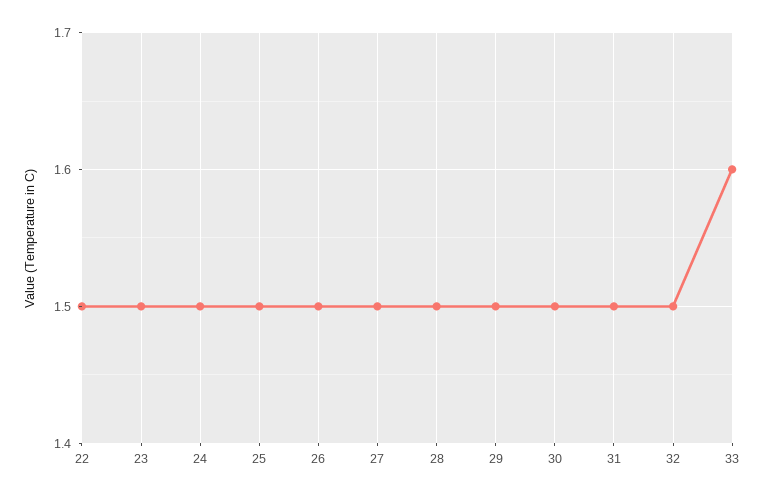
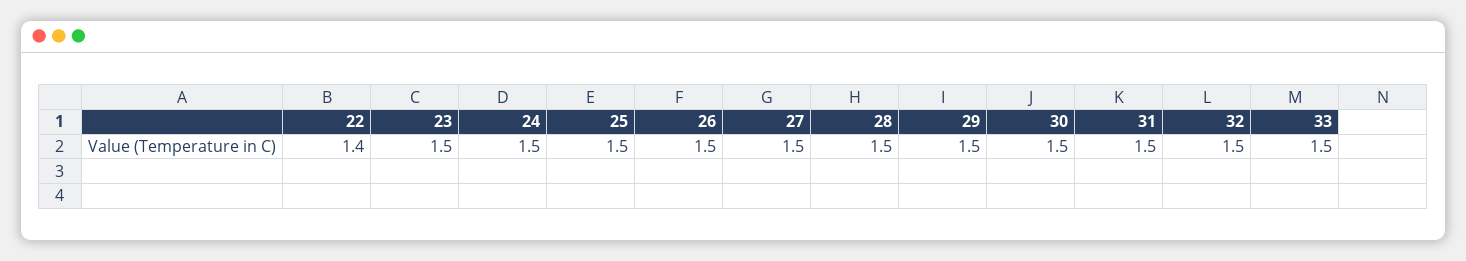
  {
-   "22": 1.5,
+   "22": 1.4,
    "23": 1.5,
    "24": 1.5,
    "25": 1.5,
    "26": 1.5,
    "27": 1.5,
    "28": 1.5,
    "29": 1.5,
    "30": 1.5,
    "31": 1.5,
    "32": 1.5,
-   "33": 1.6
+   "33": 1.5
  }

